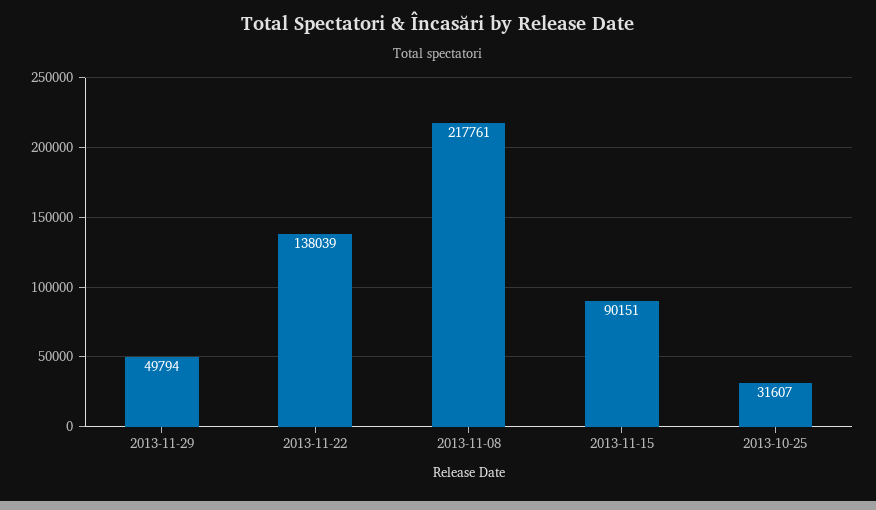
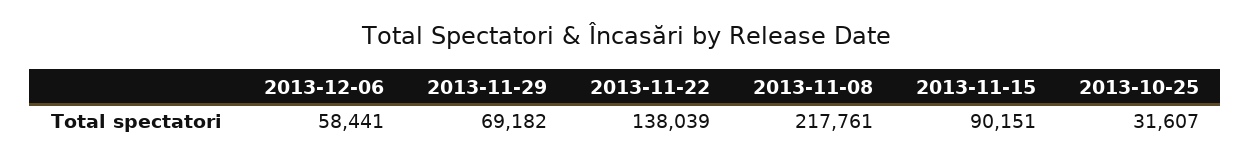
  {
-   "2013-11-29": 49794,
+   "2013-11-29": 69182,
    "2013-11-22": 138039,
    "2013-11-08": 217761,
    "2013-11-15": 90151,
-   "2013-10-25": 31607
+   "2013-10-25": 31607,
+   "2013-12-06": 58441
  }

